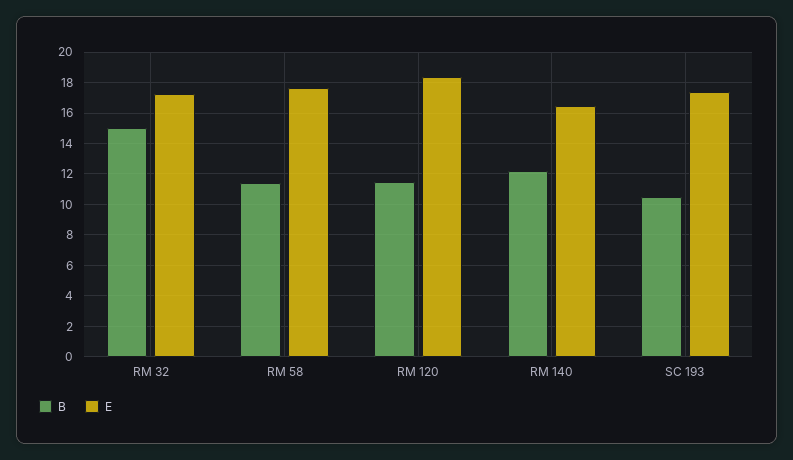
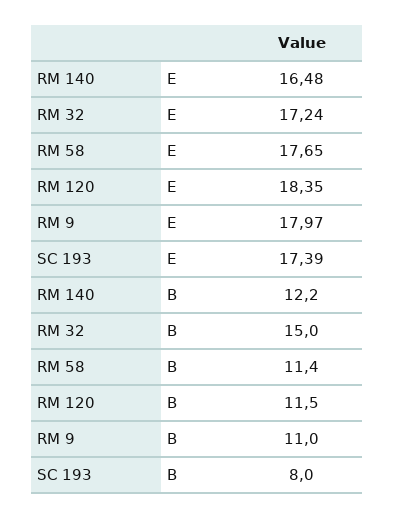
  {
    "B": {
      "RM 32": 15,
      "RM 58": 11.4,
      "RM 120": 11.5,
      "RM 140": 12.2,
-     "SC 193": 10.5
+     "SC 193": 8,
+     "RM 9": 11
    },
    "E": {
      "RM 32": 17.24,
      "RM 58": 17.65,
      "RM 120": 18.35,
      "RM 140": 16.48,
-     "SC 193": 17.39
+     "SC 193": 17.39,
+     "RM 9": 17.97
    }
  }

